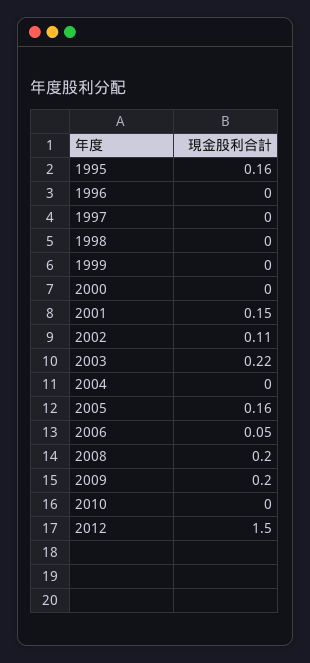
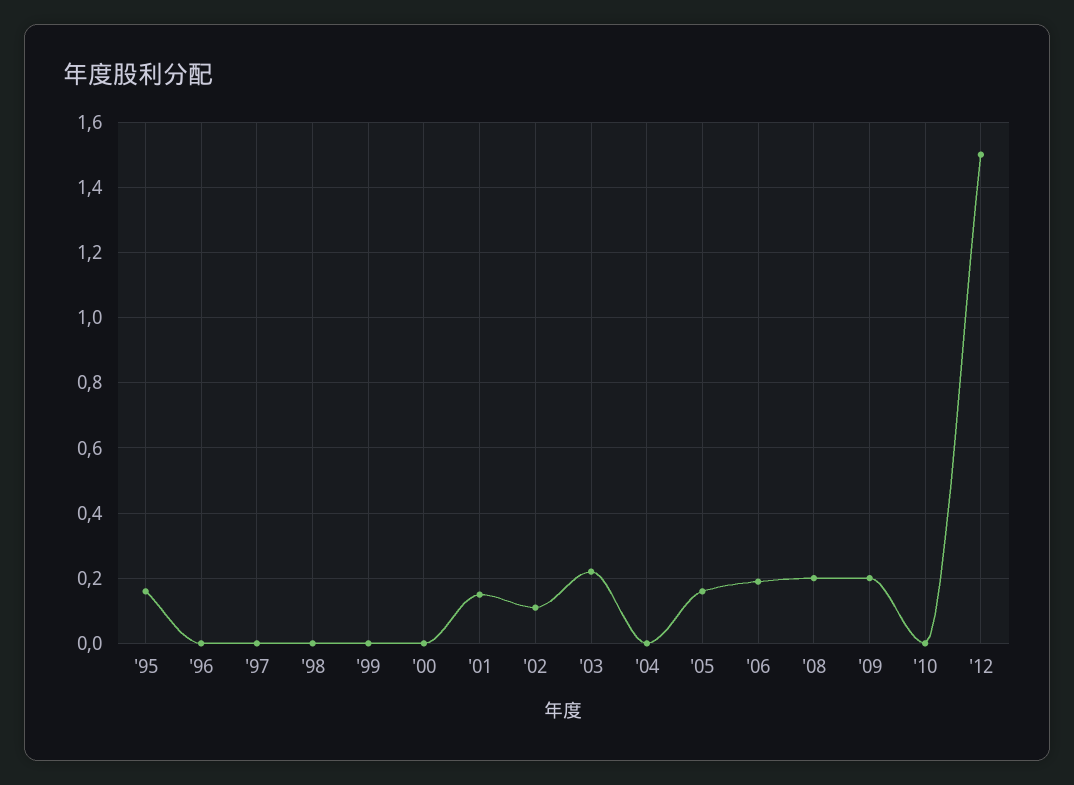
  {
    "1995": 0.16,
    "1996": 0,
    "1997": 0,
    "1998": 0,
    "1999": 0,
    "2000": 0,
    "2001": 0.15,
    "2002": 0.11,
    "2003": 0.22,
    "2004": 0,
    "2005": 0.16,
-   "2006": 0.05,
+   "2006": 0.2,
    "2008": 0.2,
    "2009": 0.2,
    "2010": 0,
    "2012": 1.5
  }

